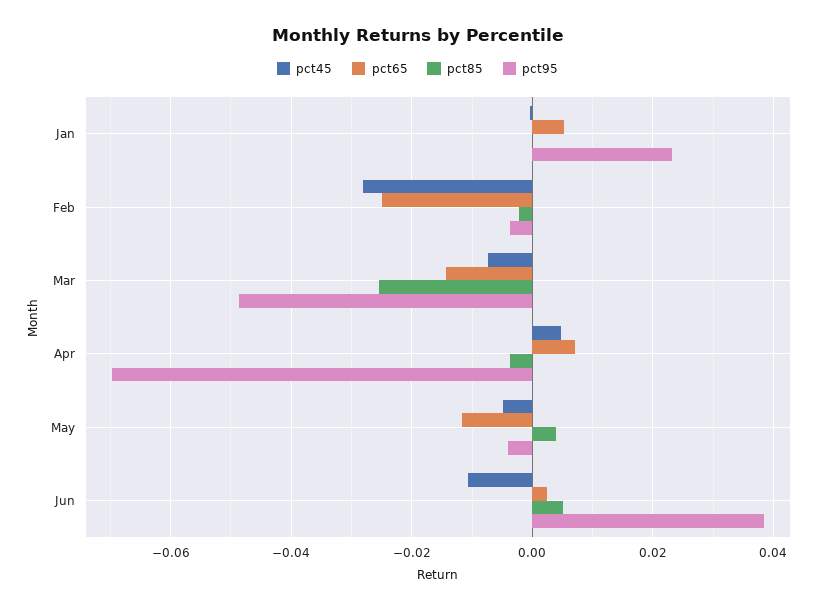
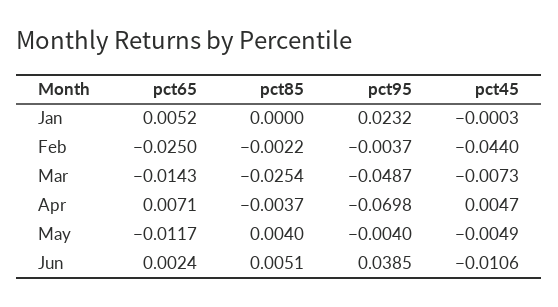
  {
    "pct45": {
      "Jan": -0.0003,
-     "Feb": -0.028,
+     "Feb": -0.044,
      "Mar": -0.0073,
      "Apr": 0.0047,
      "May": -0.0049,
      "Jun": -0.0106
    },
    "pct65": {
      "Jan": 0.0052,
      "Feb": -0.025,
      "Mar": -0.0143,
      "Apr": 0.0071,
      "May": -0.0117,
      "Jun": 0.0024
    },
    "pct85": {
      "Jan": 0,
      "Feb": -0.0022,
      "Mar": -0.0254,
      "Apr": -0.0037,
      "May": 0.004,
      "Jun": 0.0051
    },
    "pct95": {
      "Jan": 0.0232,
      "Feb": -0.0037,
      "Mar": -0.0487,
      "Apr": -0.0698,
      "May": -0.004,
      "Jun": 0.0385
    }
  }

